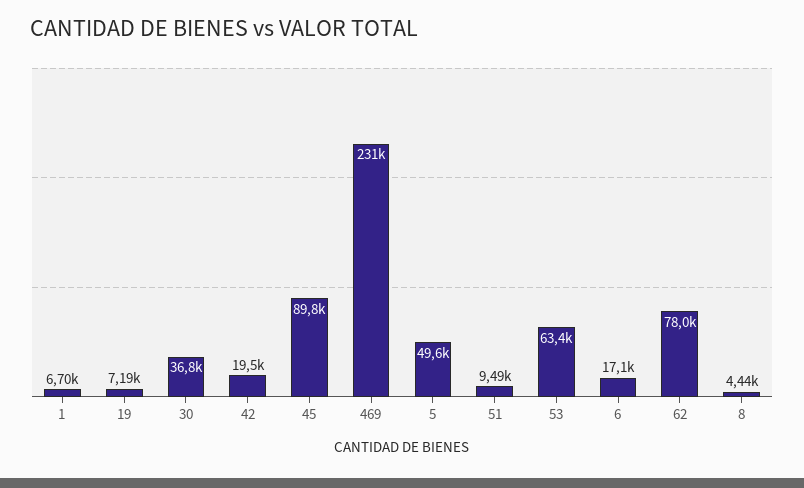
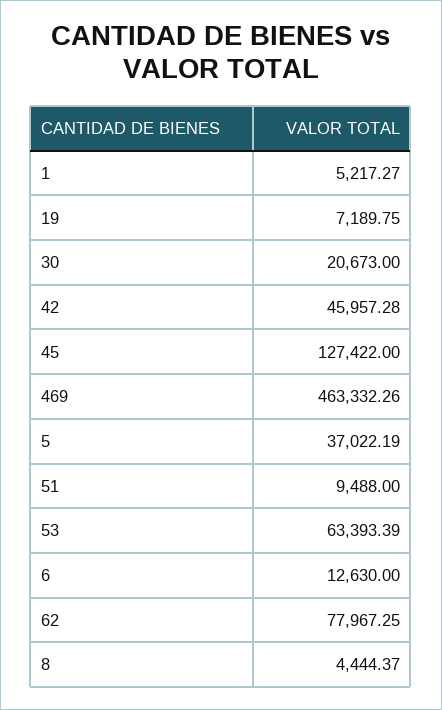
  {
-   "1": 6700,
+   "1": 5217.27,
    "19": 7189.75,
-   "30": 36800,
+   "30": 20673,
-   "42": 19500,
+   "42": 45957.28,
-   "45": 89800,
+   "45": 127422,
-   "469": 231000,
+   "469": 463332.26,
-   "5": 49600,
+   "5": 37022.19,
    "51": 9488,
    "53": 63393.39,
-   "6": 17100,
+   "6": 12630,
    "62": 77967.25,
    "8": 4444.37
  }

